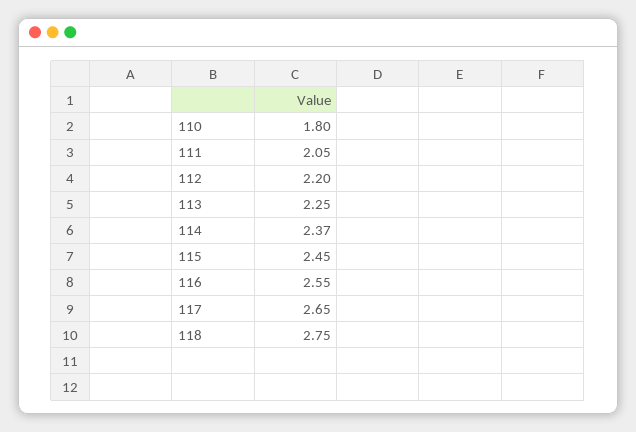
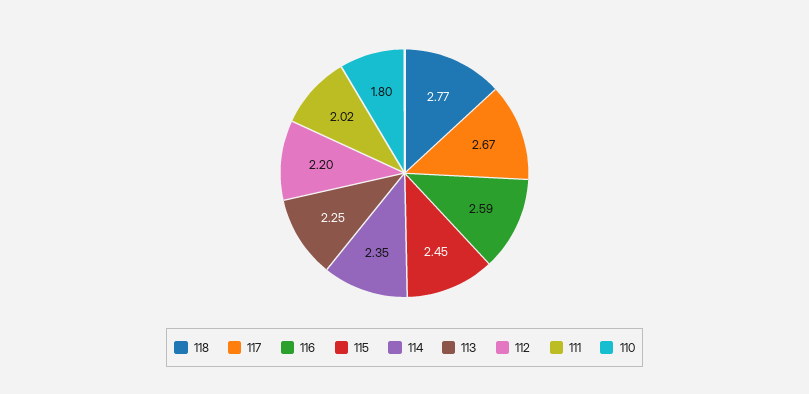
  {
    "110": 1.8,
-   "111": 2.05,
+   "111": 2.02,
    "112": 2.2,
    "113": 2.25,
-   "114": 2.37,
+   "114": 2.35,
    "115": 2.45,
-   "116": 2.55,
+   "116": 2.59,
-   "117": 2.65,
+   "117": 2.67,
-   "118": 2.75
+   "118": 2.77
  }

